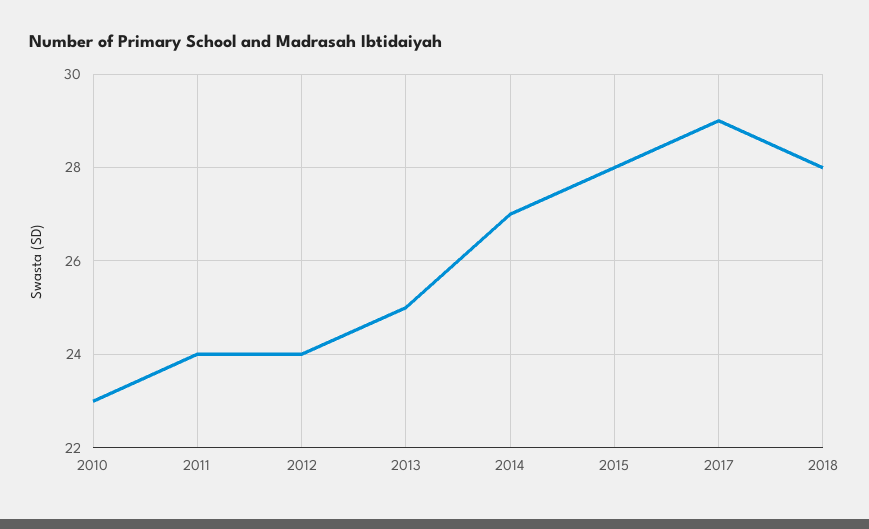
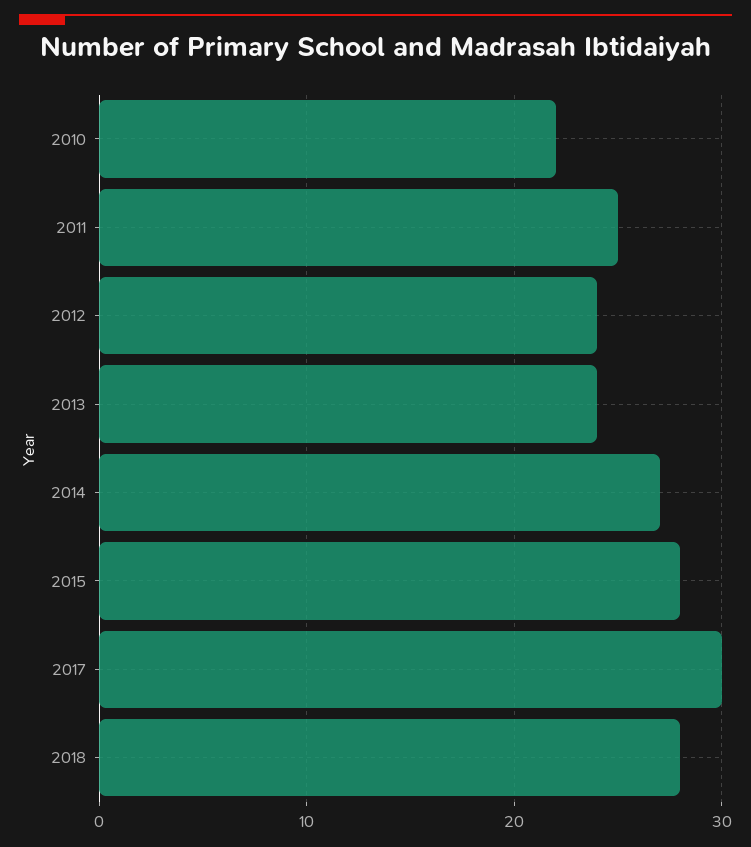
  {
-   "2010": 23,
+   "2010": 22,
-   "2011": 24,
+   "2011": 25,
    "2012": 24,
-   "2013": 25,
+   "2013": 24,
    "2014": 27,
    "2015": 28,
-   "2017": 29,
+   "2017": 30,
    "2018": 28
  }

